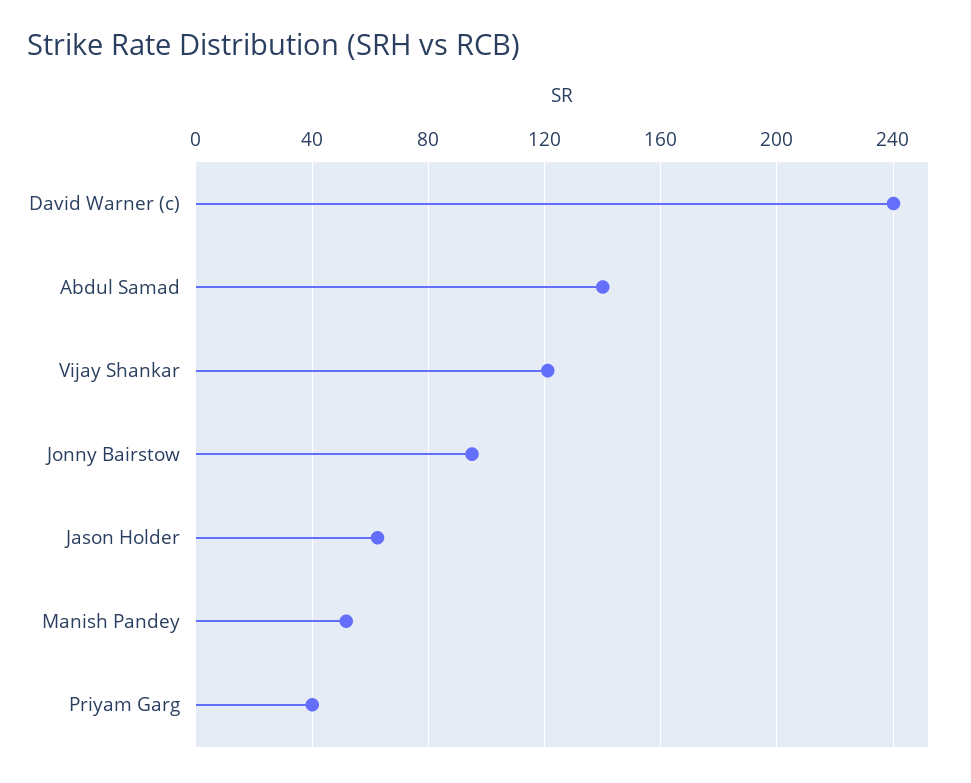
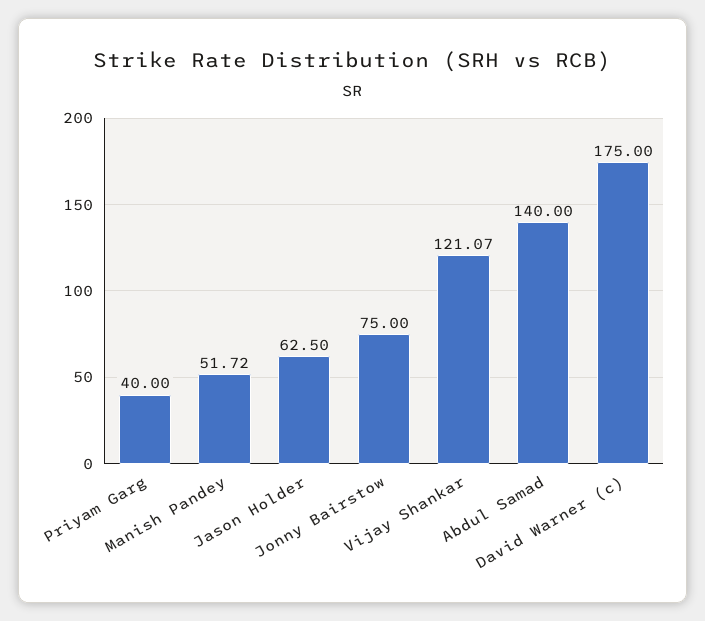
  {
-   "David Warner (c)": 240,
+   "David Warner (c)": 175,
    "Abdul Samad": 140,
    "Vijay Shankar": 121.07,
-   "Jonny Bairstow": 95,
+   "Jonny Bairstow": 75,
    "Jason Holder": 62.5,
    "Manish Pandey": 51.72,
    "Priyam Garg": 40
  }

